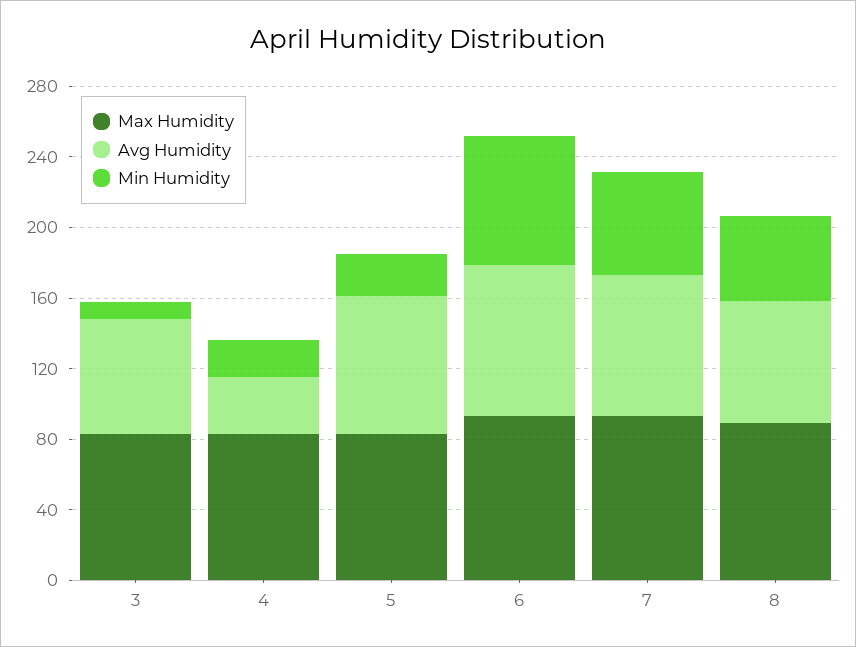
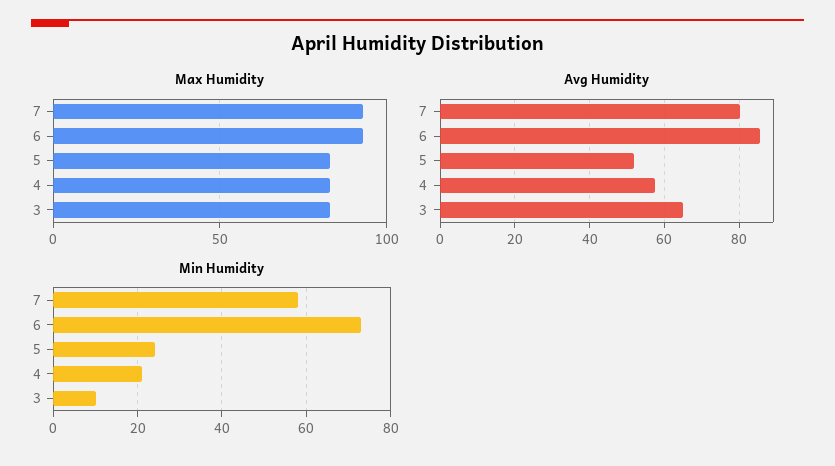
  {
    "Max Humidity": {
      "3": 85,
      "4": 85,
      "5": 85,
      "6": 95,
-     "7": 95,
+     "7": 95
-     "8": 90
    },
    "Avg Humidity": {
      "3": 66,
-     "4": 30,
+     "4": 58,
-     "5": 80,
+     "5": 52,
      "6": 86,
-     "7": 80,
+     "7": 80
-     "8": 70
    },
    "Min Humidity": {
      "3": 10,
      "4": 20,
      "5": 25,
      "6": 75,
-     "7": 60,
+     "7": 60
-     "8": 50
    }
  }

